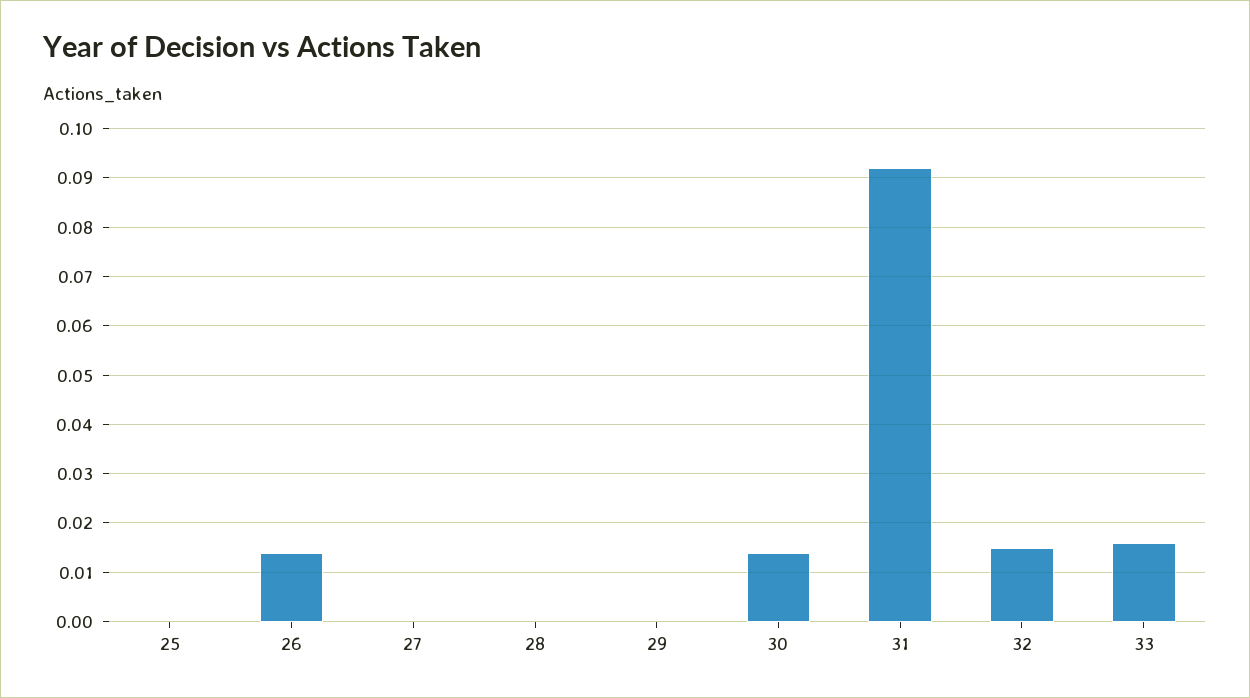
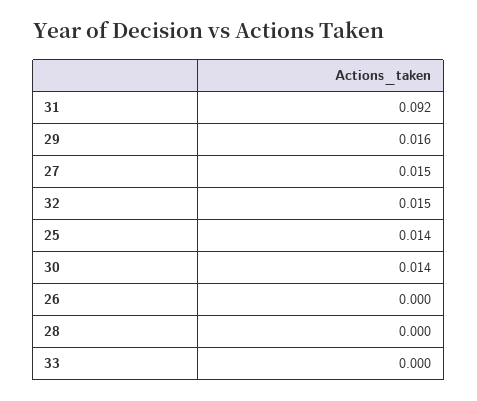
  {
-   "25": 0,
+   "25": 0.014,
-   "26": 0.015,
+   "26": 0,
-   "27": 0,
+   "27": 0.015,
    "28": 0,
-   "29": 0,
+   "29": 0.016,
    "30": 0.014,
    "31": 0.092,
    "32": 0.015,
-   "33": 0.015
+   "33": 0
  }

